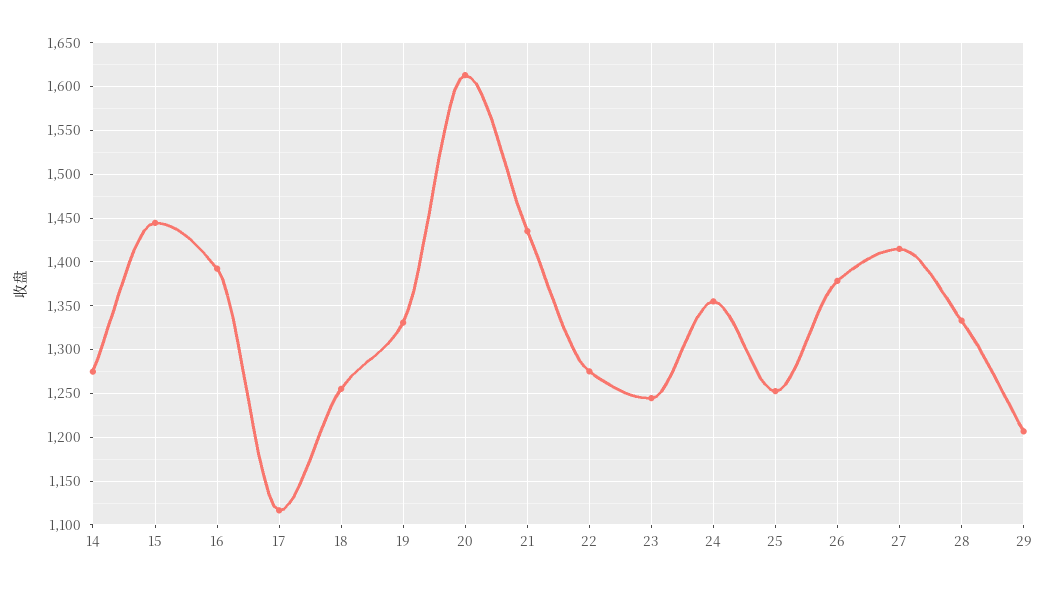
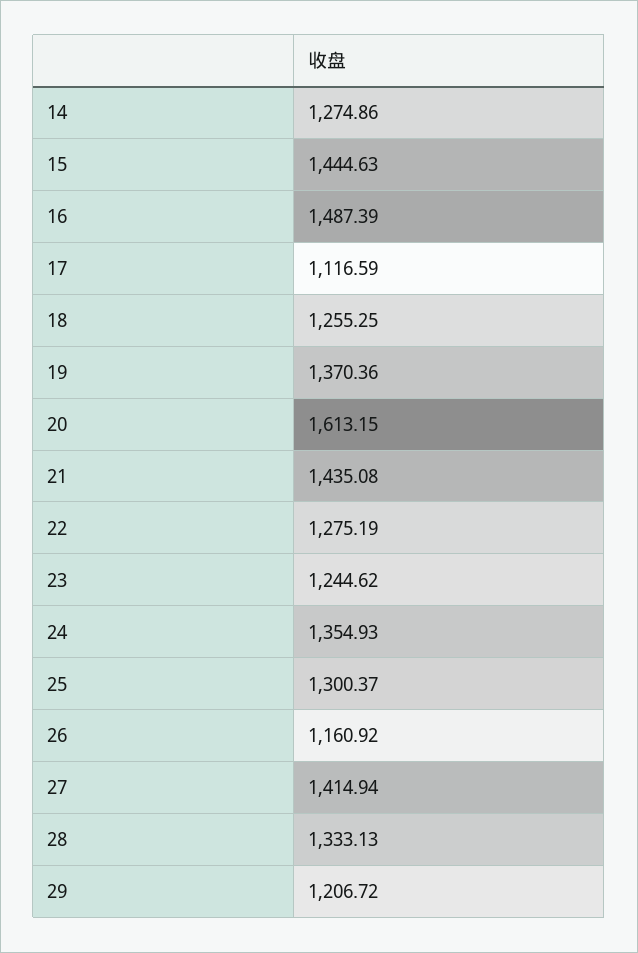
  {
    "14": 1274.86,
    "15": 1444.63,
-   "16": 1390,
+   "16": 1487.39,
    "17": 1116.59,
    "18": 1255.25,
-   "19": 1330,
+   "19": 1370.36,
    "20": 1613.15,
    "21": 1435.08,
    "22": 1275.19,
    "23": 1244.62,
    "24": 1354.93,
-   "25": 1250,
+   "25": 1300.37,
-   "26": 1380,
+   "26": 1160.92,
    "27": 1414.94,
    "28": 1333.13,
    "29": 1206.72
  }

